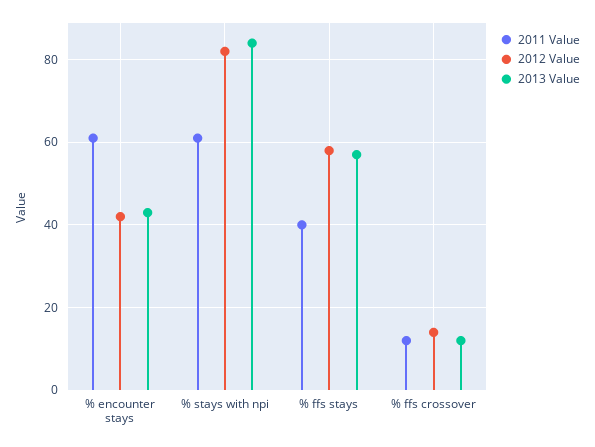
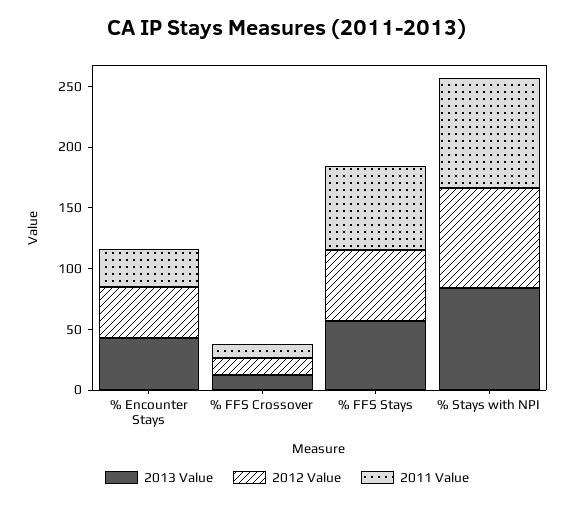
  {
    "2011 Value": {
-     "% encounter stays": 60,
+     "% encounter stays": 30,
-     "% stays with npi": 60,
+     "% stays with npi": 90,
-     "% ffs stays": 40,
+     "% ffs stays": 70,
      "% ffs crossover": 10
    },
    "2012 Value": {
      "% encounter stays": 40,
      "% stays with npi": 80,
      "% ffs stays": 60,
      "% ffs crossover": 15
    },
    "2013 Value": {
      "% encounter stays": 45,
      "% stays with npi": 85,
      "% ffs stays": 55,
      "% ffs crossover": 10
    }
  }

